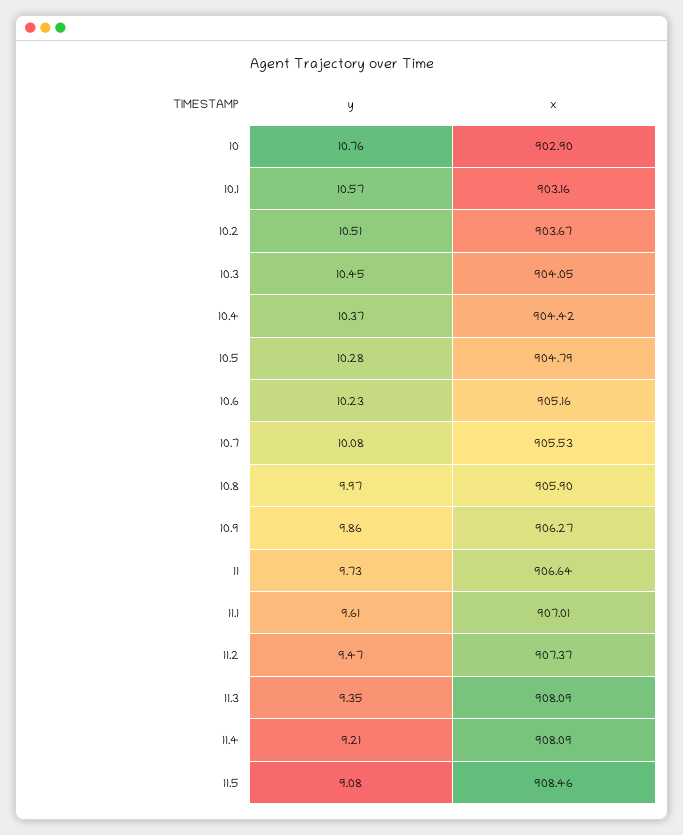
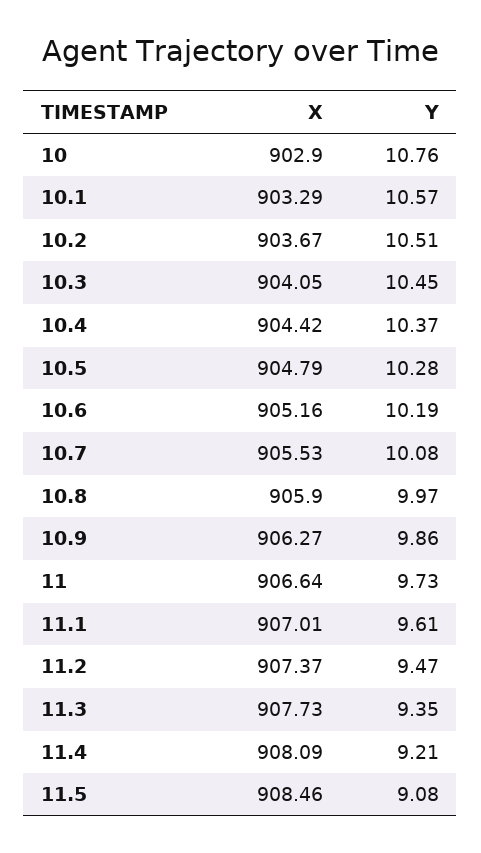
  {
    "y": {
      "10": 10.76,
      "10.1": 10.57,
      "10.2": 10.51,
      "10.3": 10.45,
      "10.4": 10.37,
      "10.5": 10.28,
-     "10.6": 10.23,
+     "10.6": 10.19,
      "10.7": 10.08,
      "10.8": 9.97,
      "10.9": 9.86,
      "11": 9.73,
      "11.1": 9.61,
      "11.2": 9.47,
      "11.3": 9.35,
      "11.4": 9.21,
      "11.5": 9.08
    },
    "x": {
      "10": 902.9,
-     "10.1": 903.16,
+     "10.1": 903.29,
      "10.2": 903.67,
      "10.3": 904.05,
      "10.4": 904.42,
      "10.5": 904.79,
      "10.6": 905.16,
      "10.7": 905.53,
      "10.8": 905.9,
      "10.9": 906.27,
      "11": 906.64,
      "11.1": 907.01,
      "11.2": 907.37,
-     "11.3": 908.09,
+     "11.3": 907.73,
      "11.4": 908.09,
      "11.5": 908.46
    }
  }

